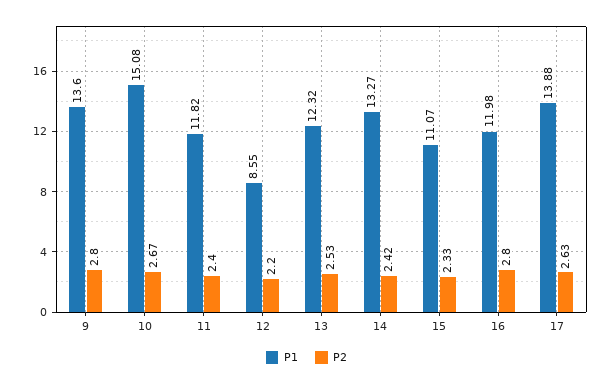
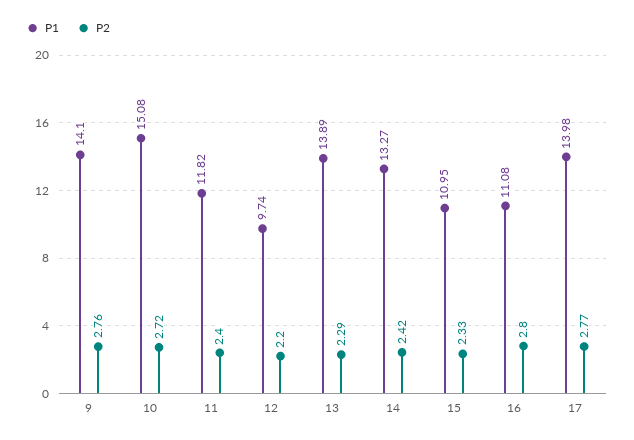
  {
    "P1": {
-     "9": 13.6,
+     "9": 14.1,
      "10": 15.08,
      "11": 11.82,
-     "12": 8.55,
+     "12": 9.74,
-     "13": 12.32,
+     "13": 13.89,
      "14": 13.27,
-     "15": 11.07,
+     "15": 10.95,
-     "16": 11.98,
+     "16": 11.08,
-     "17": 13.88
+     "17": 13.98
    },
    "P2": {
-     "9": 2.8,
+     "9": 2.76,
-     "10": 2.67,
+     "10": 2.72,
      "11": 2.4,
      "12": 2.2,
-     "13": 2.53,
+     "13": 2.29,
      "14": 2.42,
      "15": 2.33,
      "16": 2.8,
-     "17": 2.63
+     "17": 2.77
    }
  }

